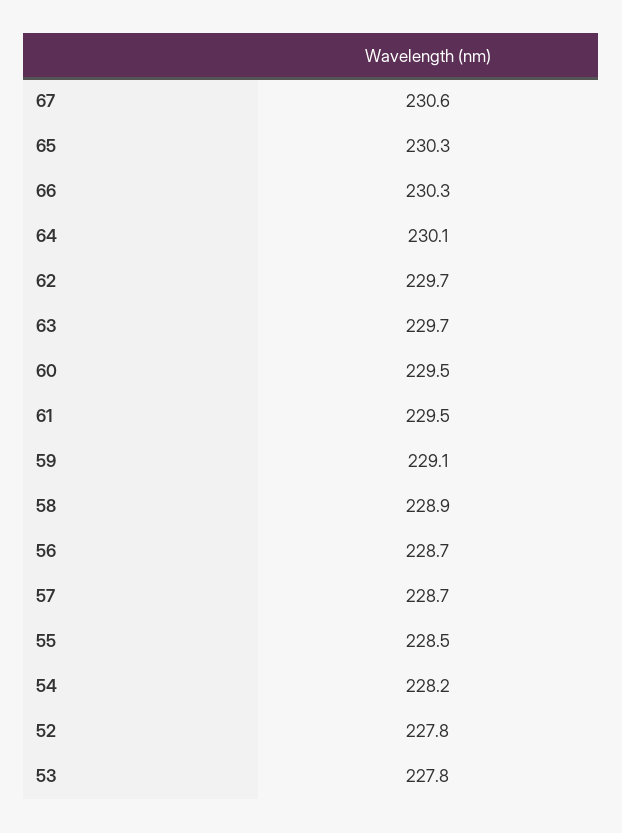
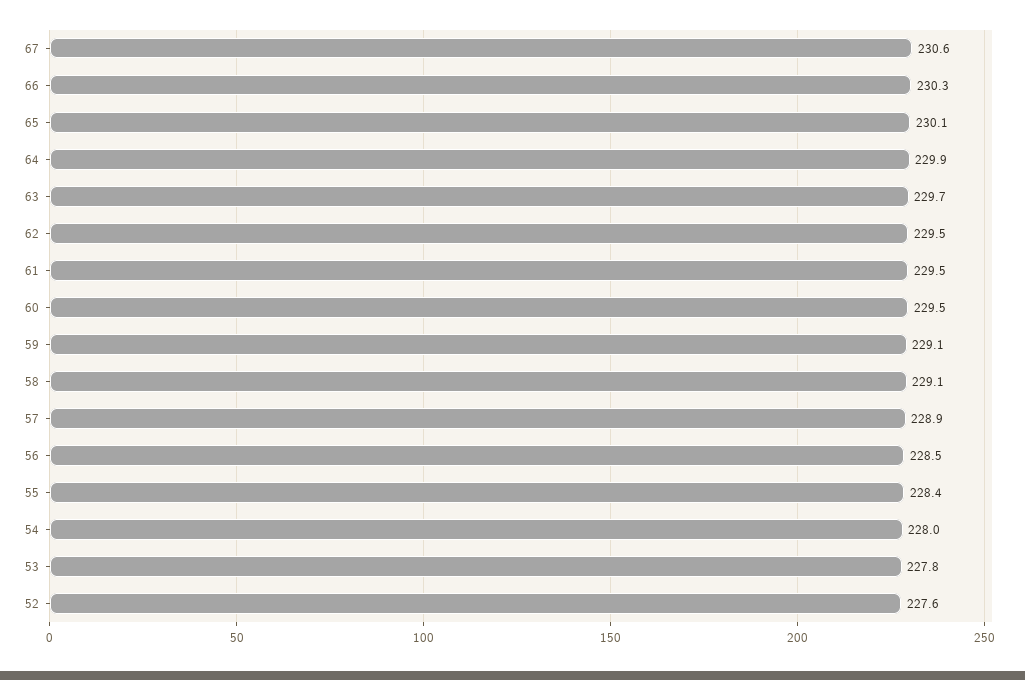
  {
    "67": 230.6,
-   "65": 230.3,
+   "65": 230.1,
    "66": 230.3,
-   "64": 230.1,
+   "64": 229.9,
-   "62": 229.7,
+   "62": 229.5,
    "63": 229.7,
    "60": 229.5,
    "61": 229.5,
    "59": 229.1,
-   "58": 228.9,
+   "58": 229.1,
-   "56": 228.7,
+   "56": 228.5,
-   "57": 228.7,
+   "57": 228.9,
-   "55": 228.5,
+   "55": 228.4,
-   "54": 228.2,
+   "54": 228,
-   "52": 227.8,
+   "52": 227.6,
    "53": 227.8
  }

